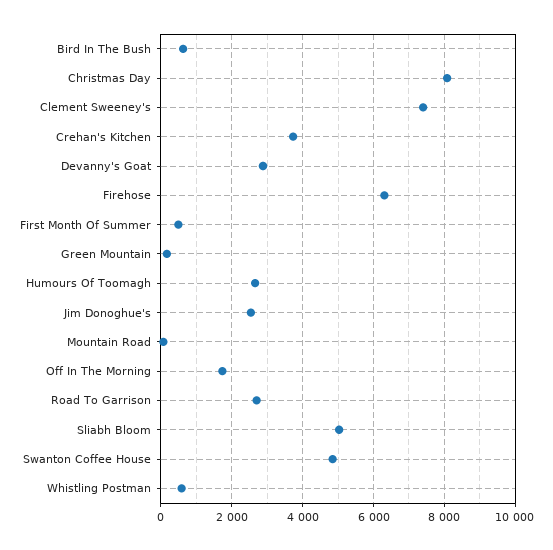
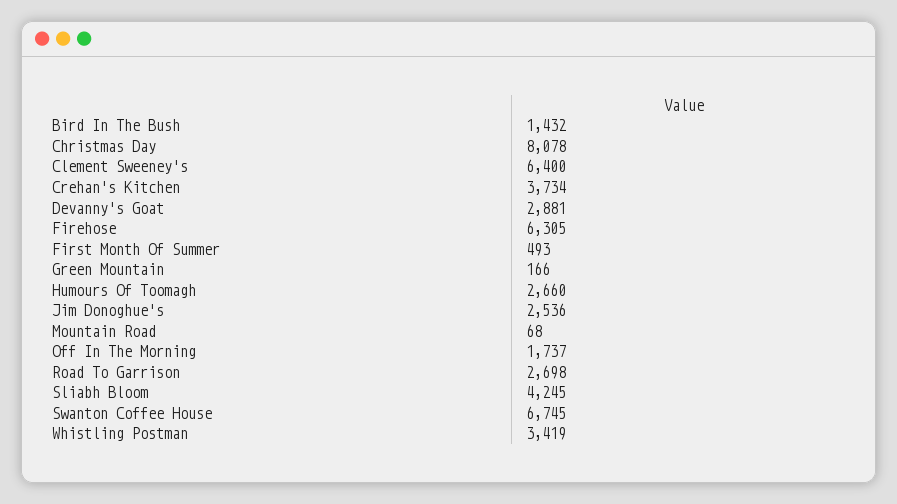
  {
-   "Bird In The Bush": 600,
+   "Bird In The Bush": 1432,
    "Christmas Day": 8078,
-   "Clement Sweeney's": 7400,
+   "Clement Sweeney's": 6400,
    "Crehan's Kitchen": 3734,
    "Devanny's Goat": 2881,
    "Firehose": 6305,
    "First Month Of Summer": 493,
    "Green Mountain": 166,
    "Humours Of Toomagh": 2660,
    "Jim Donoghue's": 2536,
    "Mountain Road": 68,
    "Off In The Morning": 1737,
    "Road To Garrison": 2698,
-   "Sliabh Bloom": 5000,
+   "Sliabh Bloom": 4245,
-   "Swanton Coffee House": 4800,
+   "Swanton Coffee House": 6745,
-   "Whistling Postman": 600
+   "Whistling Postman": 3419
  }

